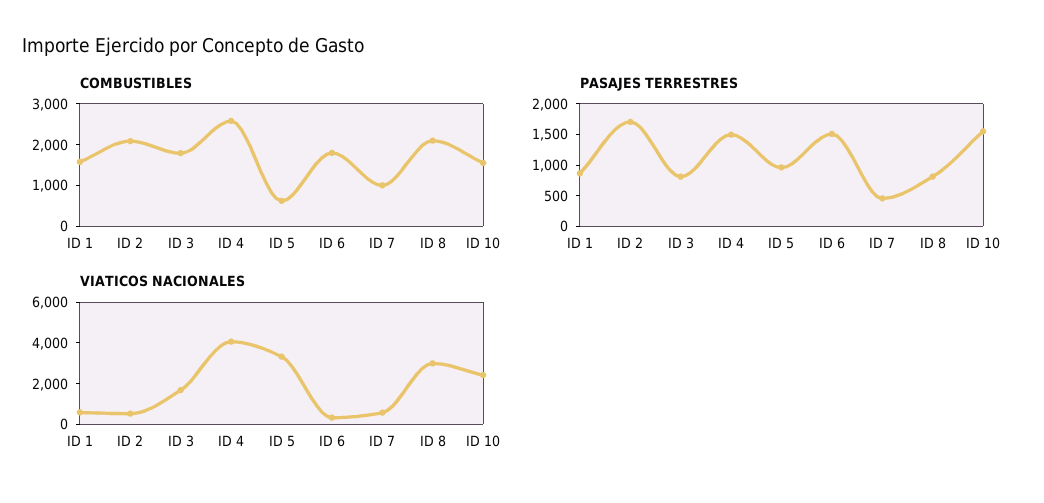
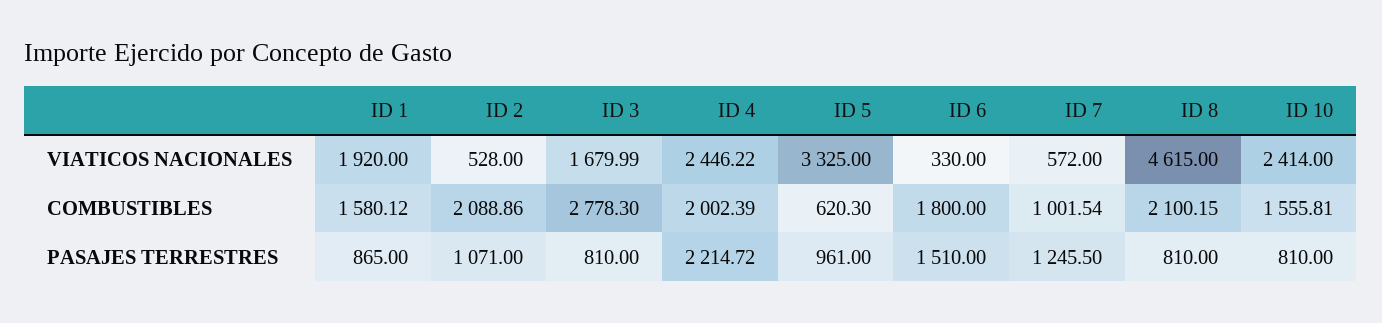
  {
    "COMBUSTIBLES": {
      "ID 1": 1580.12,
      "ID 2": 2088.86,
-     "ID 3": 1800,
+     "ID 3": 2778.3,
-     "ID 4": 2600,
+     "ID 4": 2002.39,
      "ID 5": 620.3,
      "ID 6": 1800,
      "ID 7": 1001.54,
      "ID 8": 2100.15,
      "ID 10": 1555.81
    },
    "PASAJES TERRESTRES": {
      "ID 1": 865,
-     "ID 2": 1750,
+     "ID 2": 1071,
      "ID 3": 810,
-     "ID 4": 1500,
+     "ID 4": 2214.72,
      "ID 5": 961,
      "ID 6": 1510,
-     "ID 7": 500,
+     "ID 7": 1245.5,
      "ID 8": 810,
-     "ID 10": 1500
+     "ID 10": 810
    },
    "VIATICOS NACIONALES": {
-     "ID 1": 500,
+     "ID 1": 1920,
      "ID 2": 528,
      "ID 3": 1679.99,
-     "ID 4": 4000,
+     "ID 4": 2446.22,
      "ID 5": 3325,
      "ID 6": 330,
      "ID 7": 572,
-     "ID 8": 3000,
+     "ID 8": 4615,
      "ID 10": 2414
    }
  }

